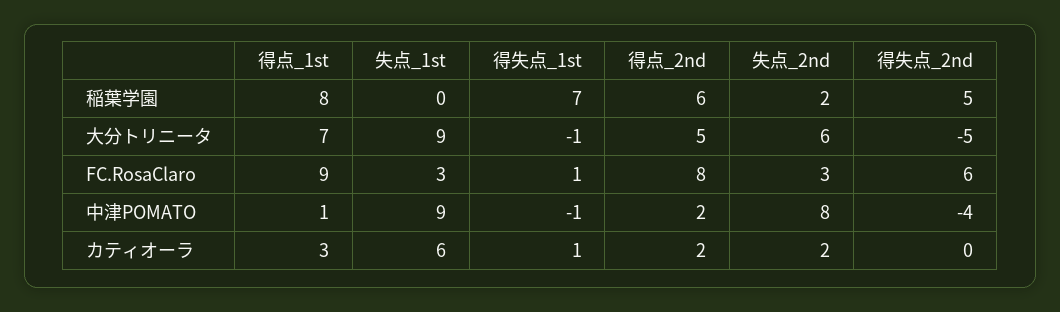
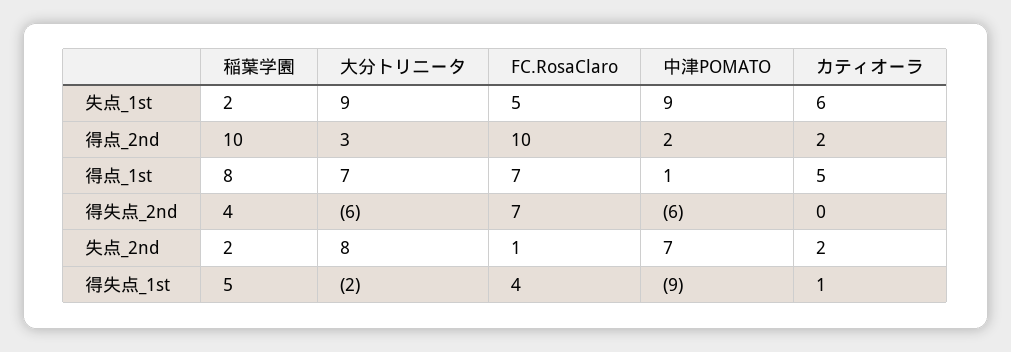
  {
    "得点_1st": {
      "稲葉学園": 8,
      "大分トリニータ": 7,
-     "FC.RosaClaro": 9,
+     "FC.RosaClaro": 7,
      "中津POMATO": 1,
-     "カティオーラ": 3
+     "カティオーラ": 5
    },
    "失点_1st": {
-     "稲葉学園": 0,
+     "稲葉学園": 2,
      "大分トリニータ": 9,
-     "FC.RosaClaro": 3,
+     "FC.RosaClaro": 5,
      "中津POMATO": 9,
      "カティオーラ": 6
    },
    "得失点_1st": {
-     "稲葉学園": 7,
+     "稲葉学園": 5,
-     "大分トリニータ": -1,
+     "大分トリニータ": -2,
-     "FC.RosaClaro": 1,
+     "FC.RosaClaro": 4,
-     "中津POMATO": -1,
+     "中津POMATO": -9,
      "カティオーラ": 1
    },
    "得点_2nd": {
-     "稲葉学園": 6,
+     "稲葉学園": 10,
-     "大分トリニータ": 5,
+     "大分トリニータ": 3,
-     "FC.RosaClaro": 8,
+     "FC.RosaClaro": 10,
      "中津POMATO": 2,
      "カティオーラ": 2
    },
    "失点_2nd": {
      "稲葉学園": 2,
-     "大分トリニータ": 6,
+     "大分トリニータ": 8,
-     "FC.RosaClaro": 3,
+     "FC.RosaClaro": 1,
-     "中津POMATO": 8,
+     "中津POMATO": 7,
      "カティオーラ": 2
    },
    "得失点_2nd": {
-     "稲葉学園": 5,
+     "稲葉学園": 4,
-     "大分トリニータ": -5,
+     "大分トリニータ": -6,
-     "FC.RosaClaro": 6,
+     "FC.RosaClaro": 7,
-     "中津POMATO": -4,
+     "中津POMATO": -6,
      "カティオーラ": 0
    }
  }

